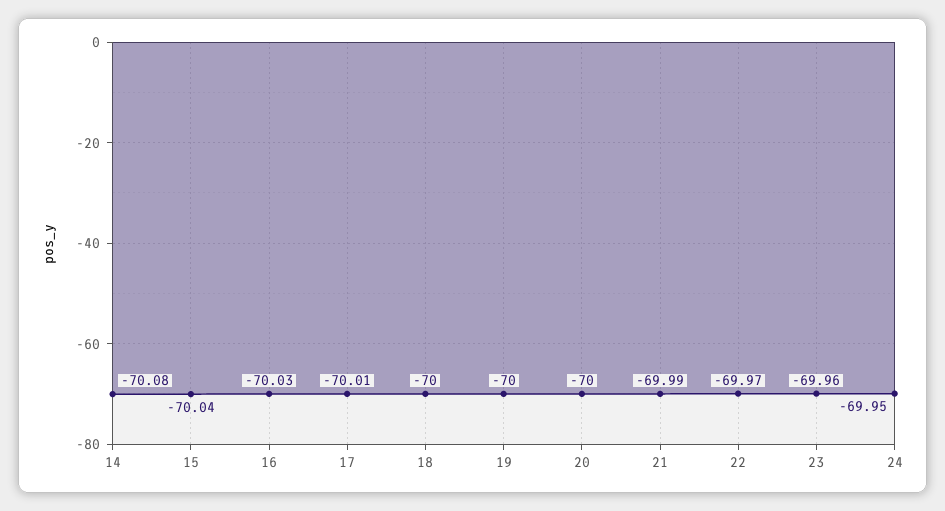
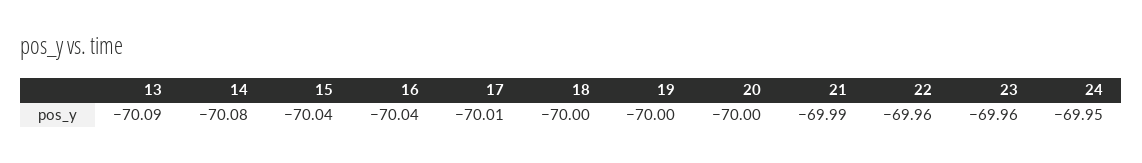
  {
    "14": -70.08,
    "15": -70.04,
-   "16": -70.03,
+   "16": -70.04,
    "17": -70.01,
    "18": -70,
    "19": -70,
    "20": -70,
    "21": -69.99,
-   "22": -69.97,
+   "22": -69.96,
    "23": -69.96,
-   "24": -69.95
+   "24": -69.95,
+   "13": -70.09
  }

